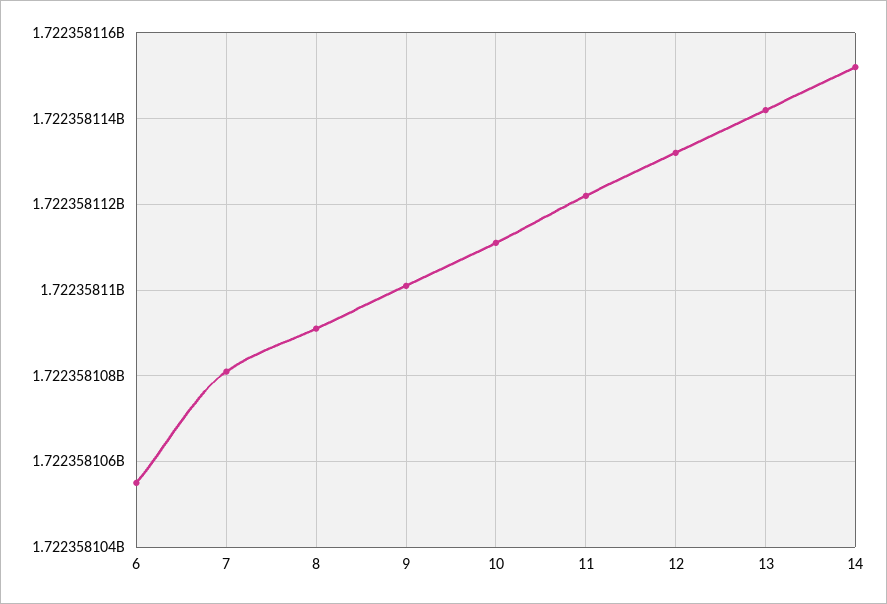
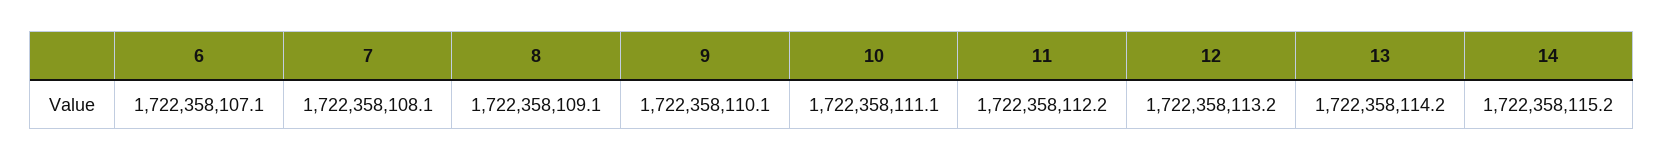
  {
-   "6": 1722358105.5,
+   "6": 1722358107.1,
    "7": 1722358108.1,
    "8": 1722358109.1,
    "9": 1722358110.1,
    "10": 1722358111.1,
    "11": 1722358112.2,
    "12": 1722358113.2,
    "13": 1722358114.2,
    "14": 1722358115.2
  }

